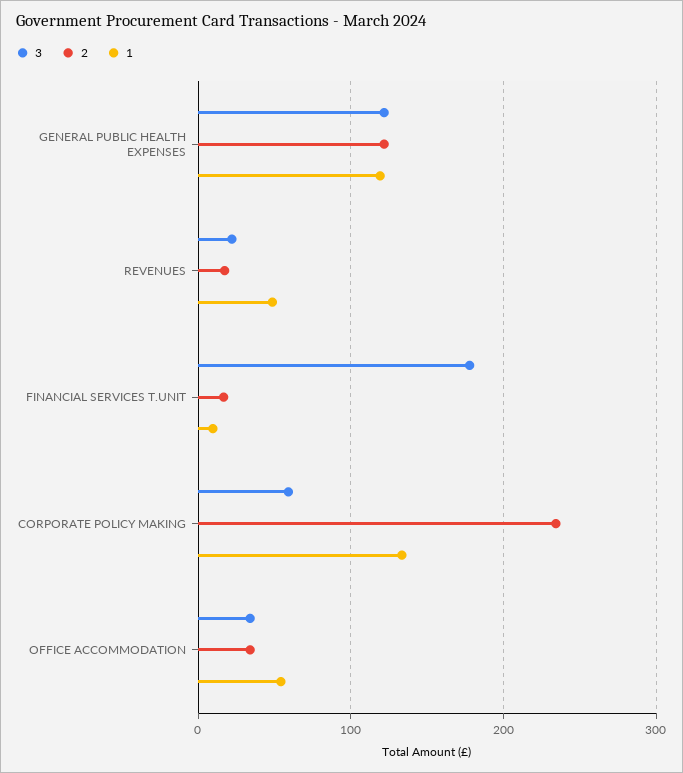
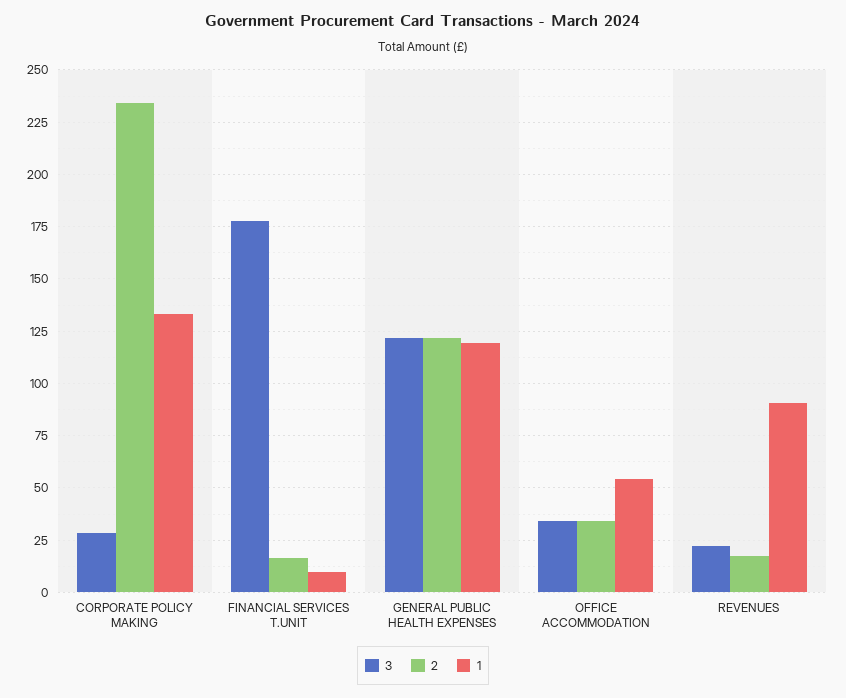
  {
    "3": {
      "GENERAL PUBLIC HEALTH EXPENSES": 120,
      "REVENUES": 20,
      "FINANCIAL SERVICES T.UNIT": 180,
-     "CORPORATE POLICY MAKING": 60,
+     "CORPORATE POLICY MAKING": 30,
      "OFFICE ACCOMMODATION": 35
    },
    "2": {
      "GENERAL PUBLIC HEALTH EXPENSES": 120,
      "REVENUES": 15,
      "FINANCIAL SERVICES T.UNIT": 15,
      "CORPORATE POLICY MAKING": 235,
      "OFFICE ACCOMMODATION": 35
    },
    "1": {
      "GENERAL PUBLIC HEALTH EXPENSES": 120,
-     "REVENUES": 50,
+     "REVENUES": 90,
      "FINANCIAL SERVICES T.UNIT": 10,
      "CORPORATE POLICY MAKING": 135,
      "OFFICE ACCOMMODATION": 55
    }
  }

